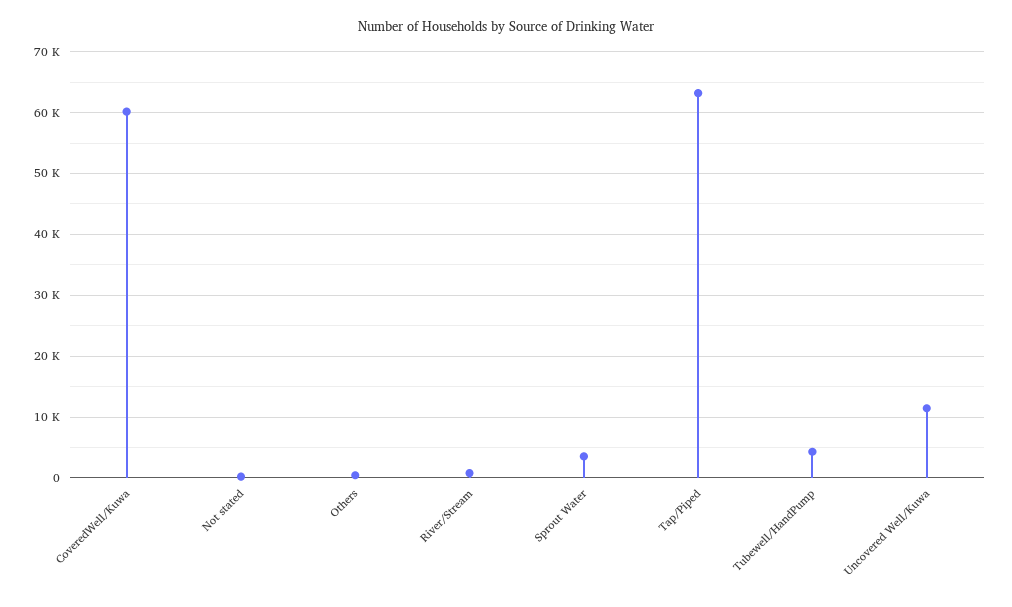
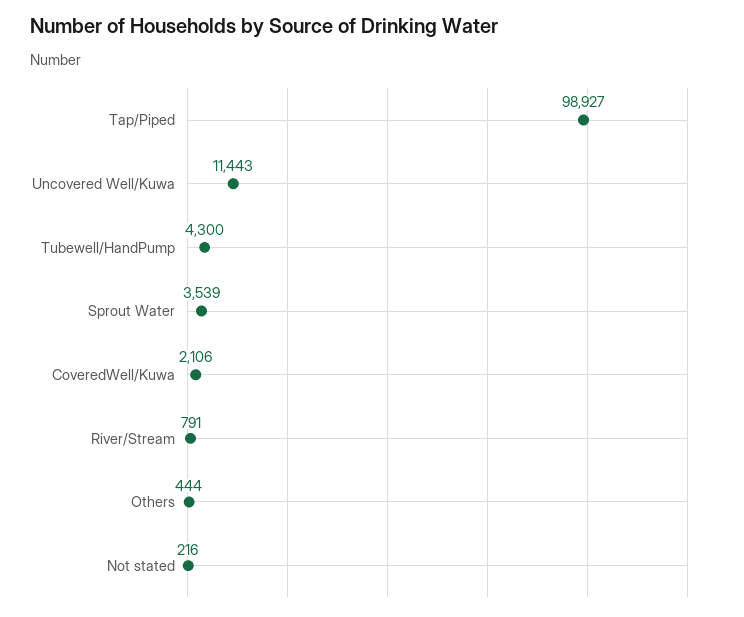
  {
-   "CoveredWell/Kuwa": 60000,
+   "CoveredWell/Kuwa": 2106,
    "Not stated": 216,
    "Others": 444,
    "River/Stream": 791,
    "Sprout Water": 3539,
-   "Tap/Piped": 63000,
+   "Tap/Piped": 98927,
    "Tubewell/HandPump": 4300,
    "Uncovered Well/Kuwa": 11443
  }

